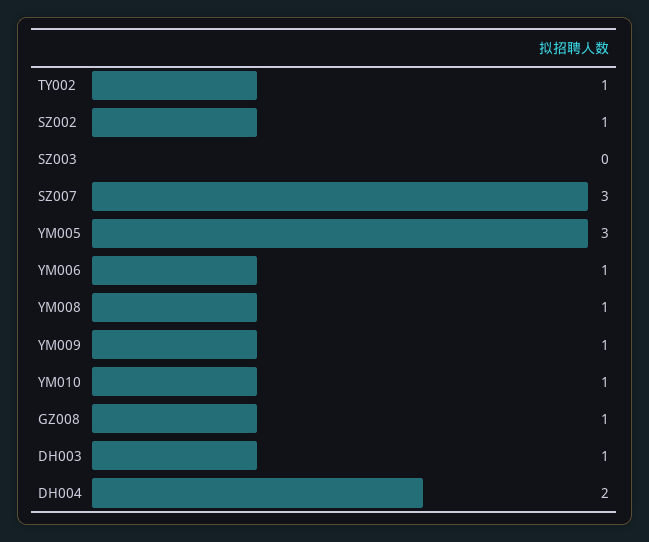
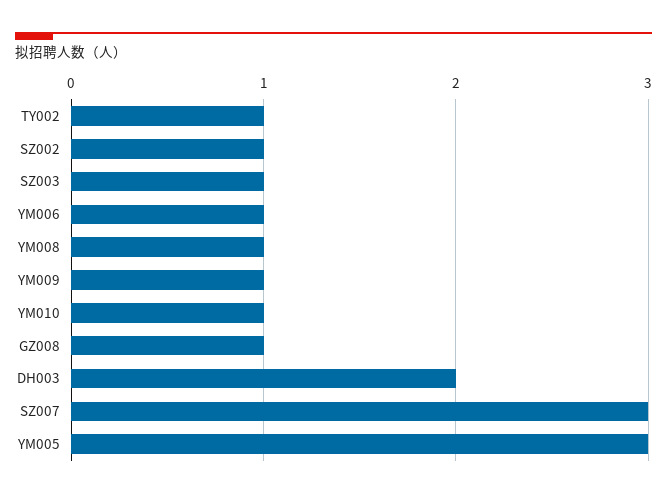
  {
    "TY002": 1,
    "SZ002": 1,
-   "SZ003": 0,
+   "SZ003": 1,
    "SZ007": 3,
    "YM005": 3,
    "YM006": 1,
    "YM008": 1,
    "YM009": 1,
    "YM010": 1,
    "GZ008": 1,
-   "DH003": 1,
+   "DH003": 2
-   "DH004": 2
  }

